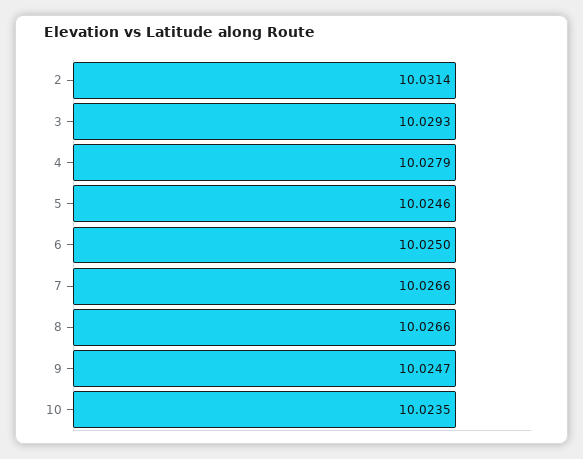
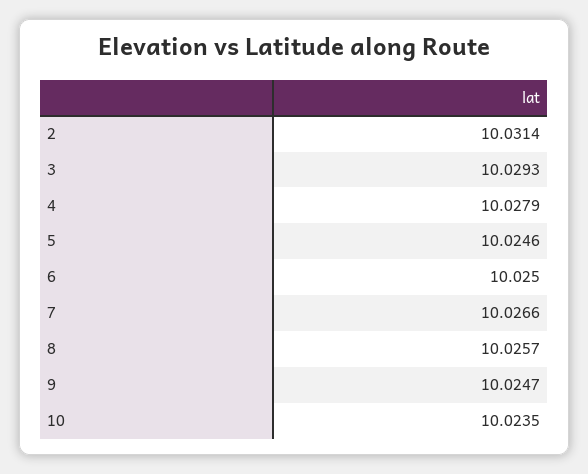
  {
    "2": 10.0314,
    "3": 10.0293,
    "4": 10.0279,
    "5": 10.0246,
    "6": 10.025,
    "7": 10.0266,
-   "8": 10.0266,
+   "8": 10.0257,
    "9": 10.0247,
    "10": 10.0235
  }

